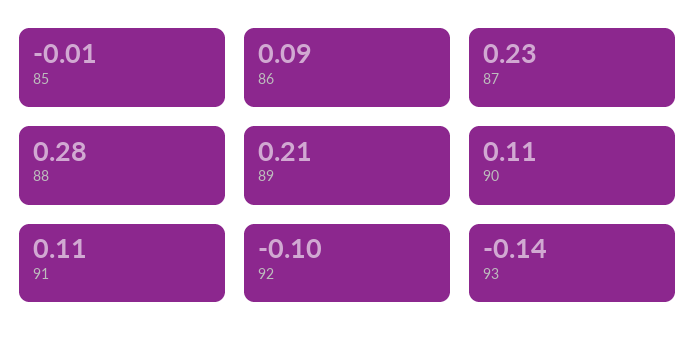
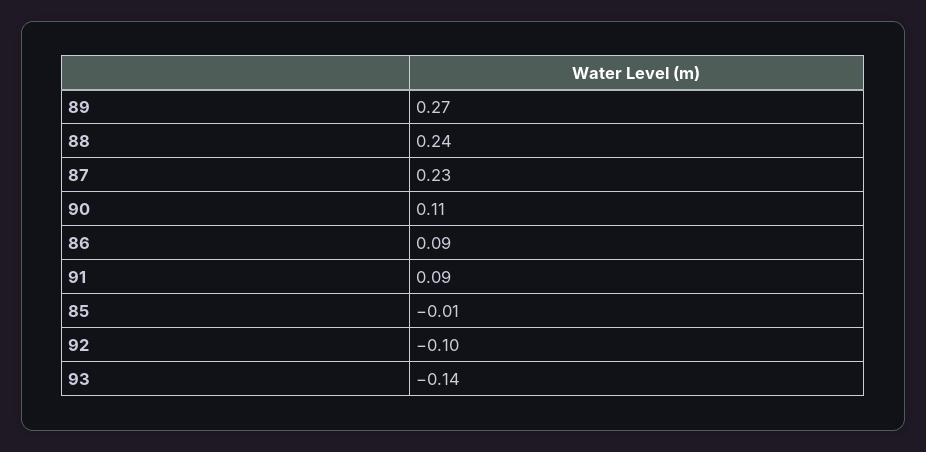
  {
    "85": -0.01,
    "86": 0.09,
    "87": 0.23,
-   "88": 0.28,
+   "88": 0.24,
-   "89": 0.21,
+   "89": 0.27,
    "90": 0.11,
-   "91": 0.11,
+   "91": 0.09,
    "92": -0.1,
    "93": -0.14
  }

